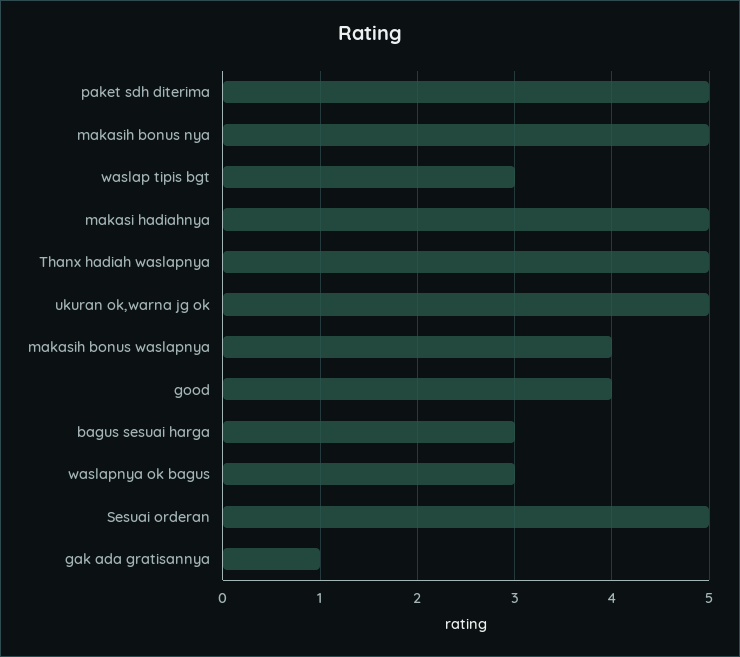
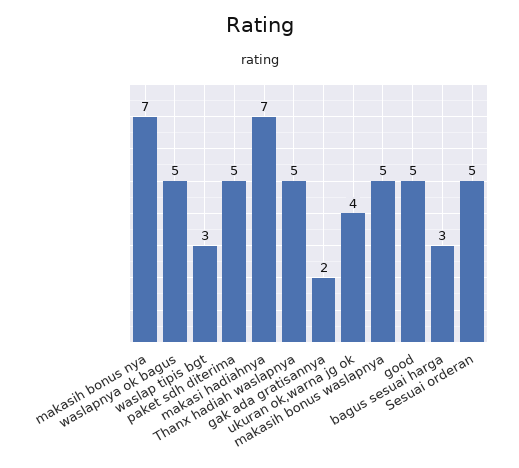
  {
    "paket sdh diterima": 5,
-   "makasih bonus nya": 5,
+   "makasih bonus nya": 7,
    "waslap tipis bgt": 3,
-   "makasi hadiahnya": 5,
+   "makasi hadiahnya": 7,
    "Thanx hadiah waslapnya": 5,
-   "ukuran ok,warna jg ok": 5,
+   "ukuran ok,warna jg ok": 4,
-   "makasih bonus waslapnya": 4,
+   "makasih bonus waslapnya": 5,
-   "good": 4,
+   "good": 5,
    "bagus sesuai harga": 3,
-   "waslapnya ok bagus": 3,
+   "waslapnya ok bagus": 5,
    "Sesuai orderan": 5,
-   "gak ada gratisannya": 1
+   "gak ada gratisannya": 2
  }

